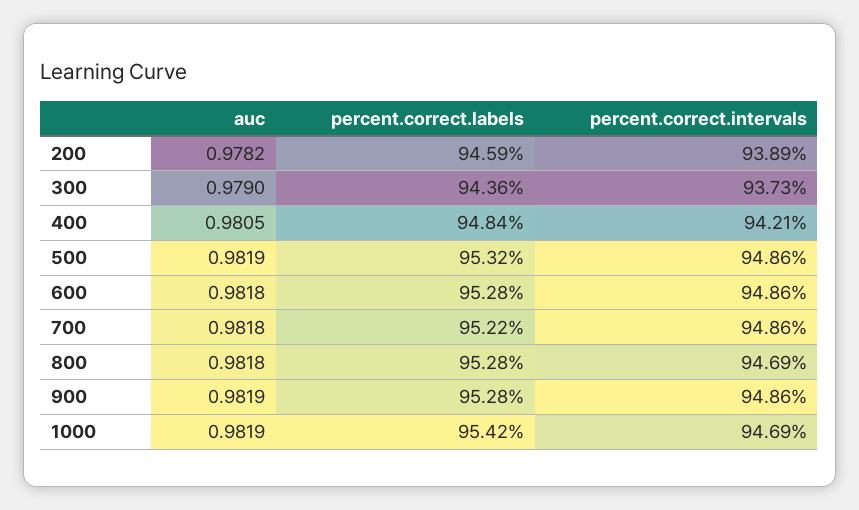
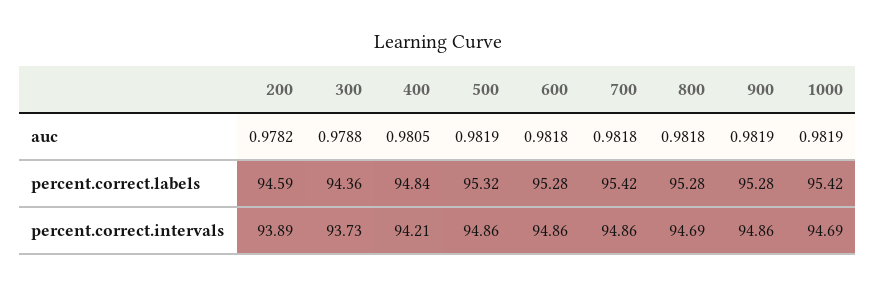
  {
    "auc": {
      "200": 0.9782,
-     "300": 0.979,
+     "300": 0.9788,
      "400": 0.9805,
      "500": 0.9819,
      "600": 0.9818,
      "700": 0.9818,
      "800": 0.9818,
      "900": 0.9819,
      "1000": 0.9819
    },
    "percent.correct.labels": {
      "200": 94.59,
      "300": 94.36,
      "400": 94.84,
      "500": 95.32,
      "600": 95.28,
-     "700": 95.22,
+     "700": 95.42,
      "800": 95.28,
      "900": 95.28,
      "1000": 95.42
    },
    "percent.correct.intervals": {
      "200": 93.89,
      "300": 93.73,
      "400": 94.21,
      "500": 94.86,
      "600": 94.86,
      "700": 94.86,
      "800": 94.69,
      "900": 94.86,
      "1000": 94.69
    }
  }

